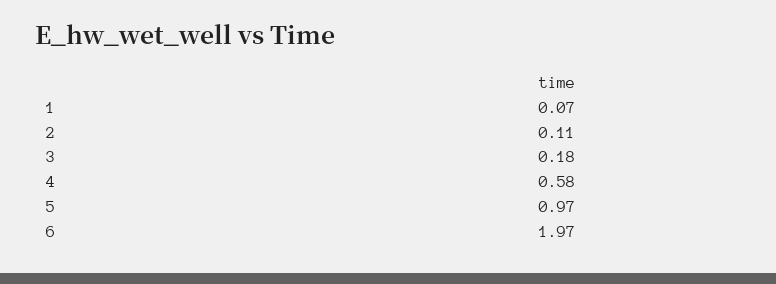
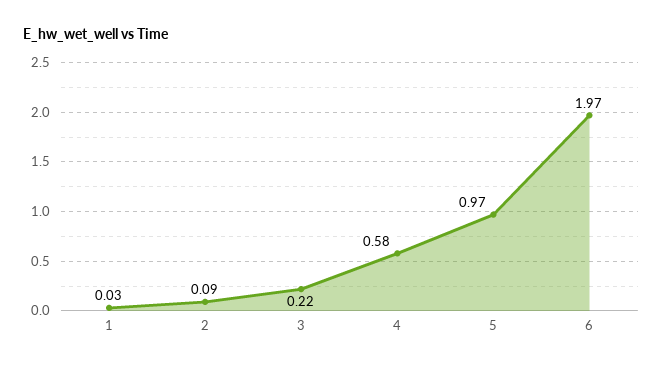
  {
-   "1": 0.07,
+   "1": 0.03,
-   "2": 0.11,
+   "2": 0.09,
-   "3": 0.18,
+   "3": 0.22,
    "4": 0.58,
    "5": 0.97,
    "6": 1.97
  }

